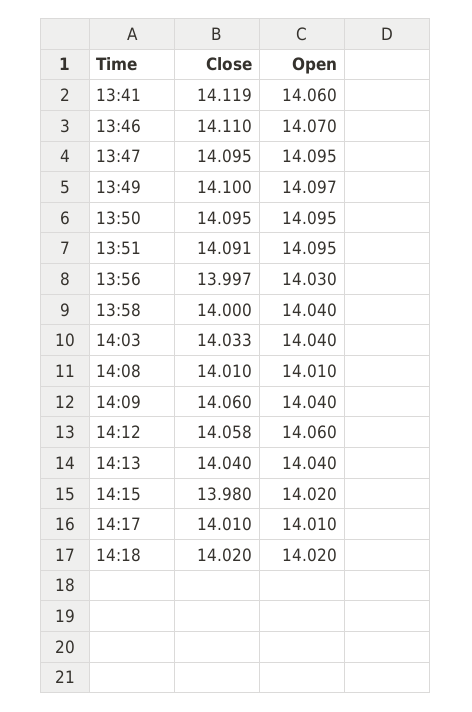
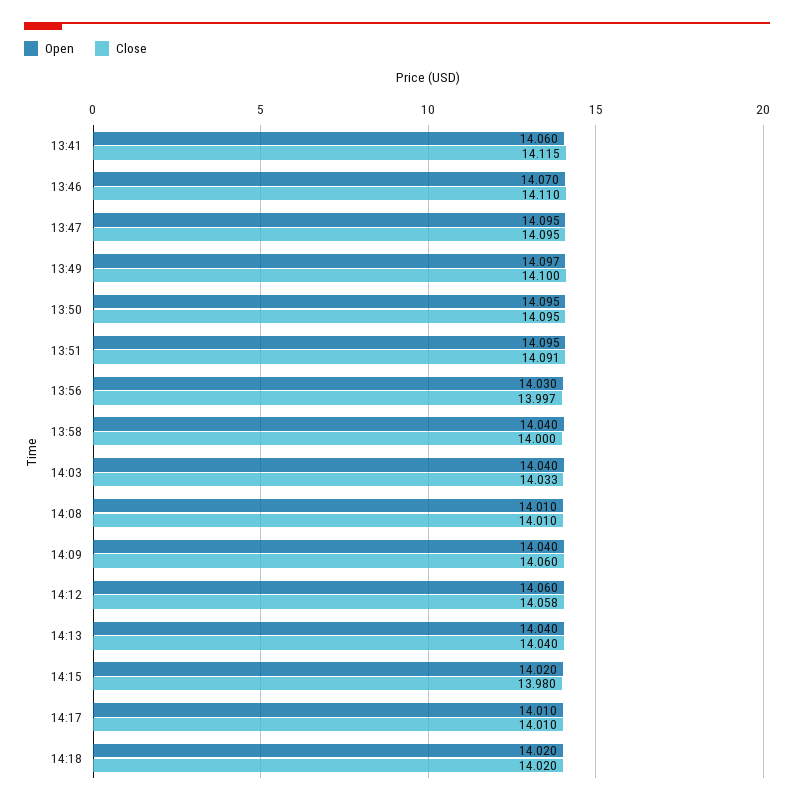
  {
    "Close": {
-     "13:41": 14.119,
+     "13:41": 14.115,
      "13:46": 14.11,
      "13:47": 14.095,
      "13:49": 14.1,
      "13:50": 14.095,
      "13:51": 14.091,
      "13:56": 13.997,
      "13:58": 14,
      "14:03": 14.033,
      "14:08": 14.01,
      "14:09": 14.06,
      "14:12": 14.058,
      "14:13": 14.04,
      "14:15": 13.98,
      "14:17": 14.01,
      "14:18": 14.02
    },
    "Open": {
      "13:41": 14.06,
      "13:46": 14.07,
      "13:47": 14.095,
      "13:49": 14.097,
      "13:50": 14.095,
      "13:51": 14.095,
      "13:56": 14.03,
      "13:58": 14.04,
      "14:03": 14.04,
      "14:08": 14.01,
      "14:09": 14.04,
      "14:12": 14.06,
      "14:13": 14.04,
      "14:15": 14.02,
      "14:17": 14.01,
      "14:18": 14.02
    }
  }

